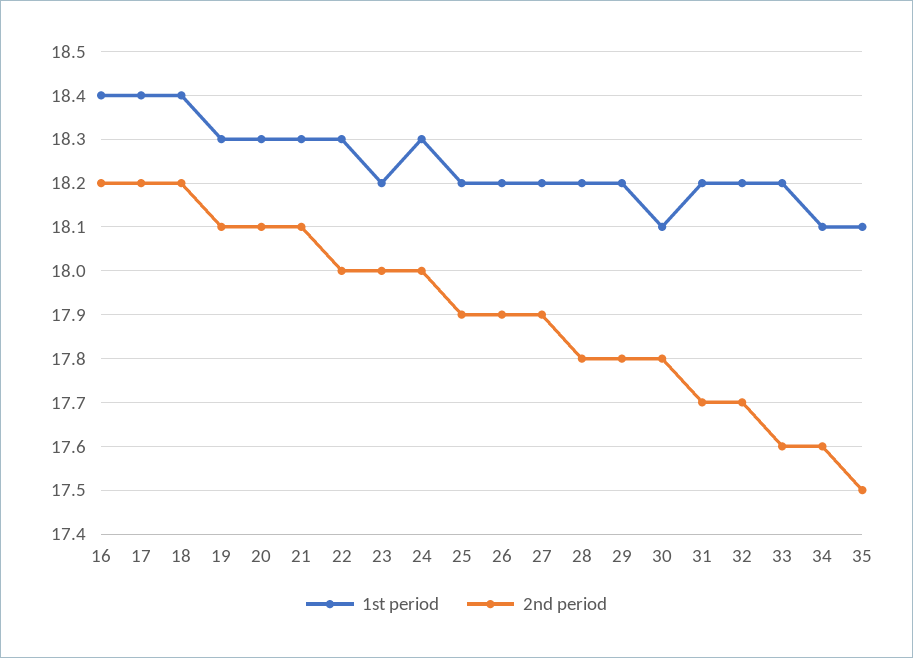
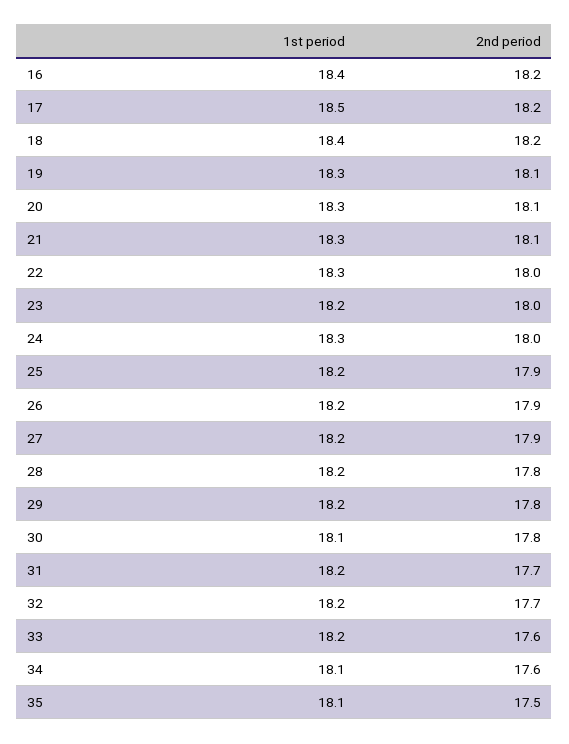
  {
    "1st period": {
      "16": 18.4,
-     "17": 18.4,
+     "17": 18.5,
      "18": 18.4,
      "19": 18.3,
      "20": 18.3,
      "21": 18.3,
      "22": 18.3,
      "23": 18.2,
      "24": 18.3,
      "25": 18.2,
      "26": 18.2,
      "27": 18.2,
      "28": 18.2,
      "29": 18.2,
      "30": 18.1,
      "31": 18.2,
      "32": 18.2,
      "33": 18.2,
      "34": 18.1,
      "35": 18.1
    },
    "2nd period": {
      "16": 18.2,
      "17": 18.2,
      "18": 18.2,
      "19": 18.1,
      "20": 18.1,
      "21": 18.1,
      "22": 18,
      "23": 18,
      "24": 18,
      "25": 17.9,
      "26": 17.9,
      "27": 17.9,
      "28": 17.8,
      "29": 17.8,
      "30": 17.8,
      "31": 17.7,
      "32": 17.7,
      "33": 17.6,
      "34": 17.6,
      "35": 17.5
    }
  }

